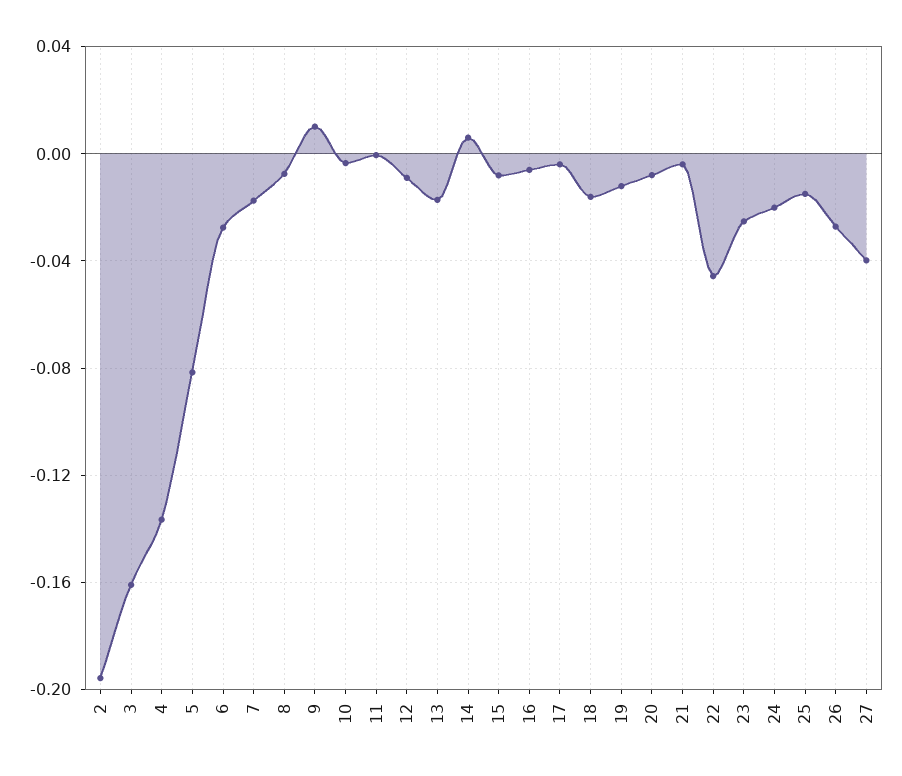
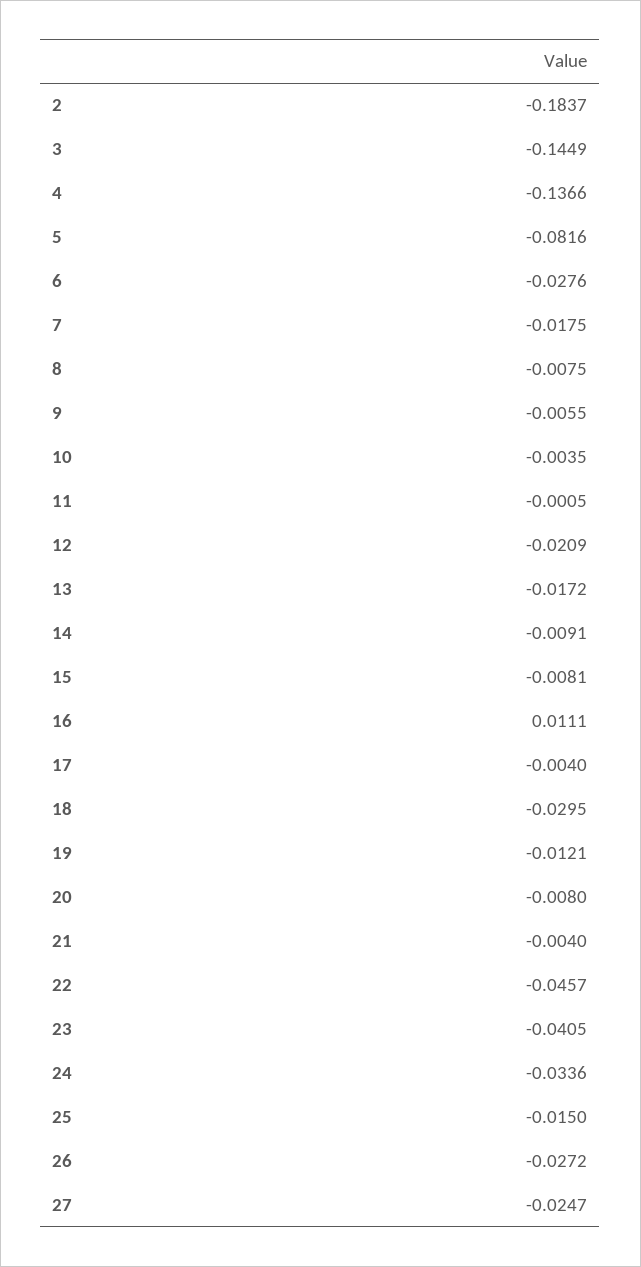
  {
-   "2": -0.195,
+   "2": -0.1837,
-   "3": -0.16,
+   "3": -0.1449,
    "4": -0.1366,
    "5": -0.0816,
    "6": -0.0276,
    "7": -0.0175,
    "8": -0.0075,
-   "9": 0.01,
+   "9": -0.0055,
    "10": -0.0035,
    "11": -0.0005,
-   "12": -0.01,
+   "12": -0.0209,
    "13": -0.0172,
-   "14": 0.005,
+   "14": -0.0091,
    "15": -0.0081,
-   "16": -0.005,
+   "16": 0.0111,
    "17": -0.004,
-   "18": -0.015,
+   "18": -0.0295,
    "19": -0.0121,
    "20": -0.008,
    "21": -0.004,
    "22": -0.0457,
-   "23": -0.025,
+   "23": -0.0405,
-   "24": -0.02,
+   "24": -0.0336,
    "25": -0.015,
    "26": -0.0272,
-   "27": -0.04
+   "27": -0.0247
  }

